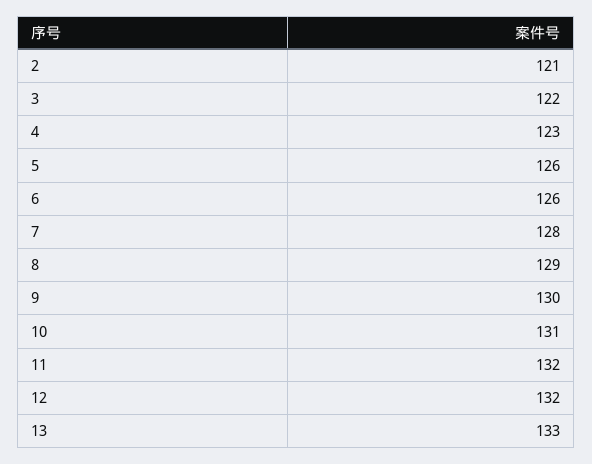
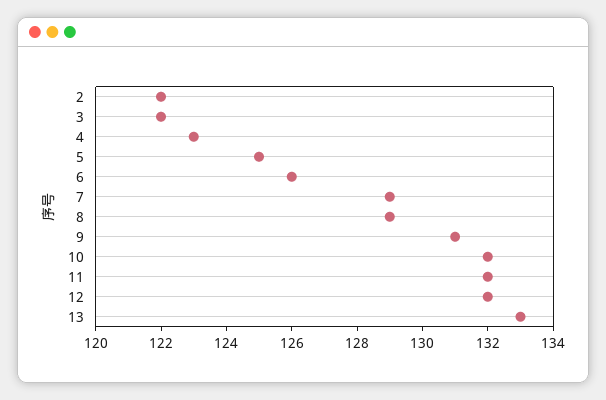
  {
-   "2": 121,
+   "2": 122,
    "3": 122,
    "4": 123,
-   "5": 126,
+   "5": 125,
    "6": 126,
-   "7": 128,
+   "7": 129,
    "8": 129,
-   "9": 130,
+   "9": 131,
-   "10": 131,
+   "10": 132,
    "11": 132,
    "12": 132,
    "13": 133
  }

